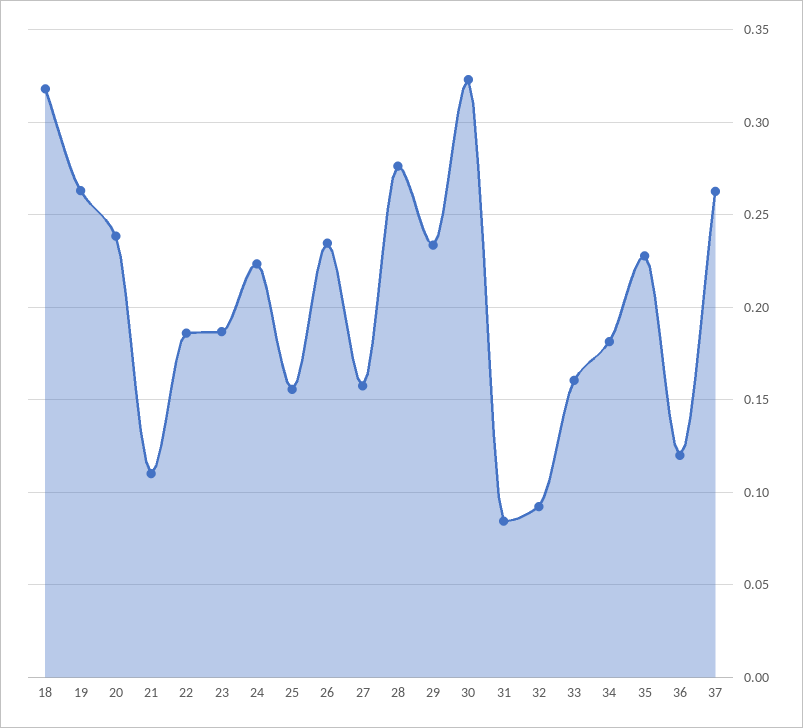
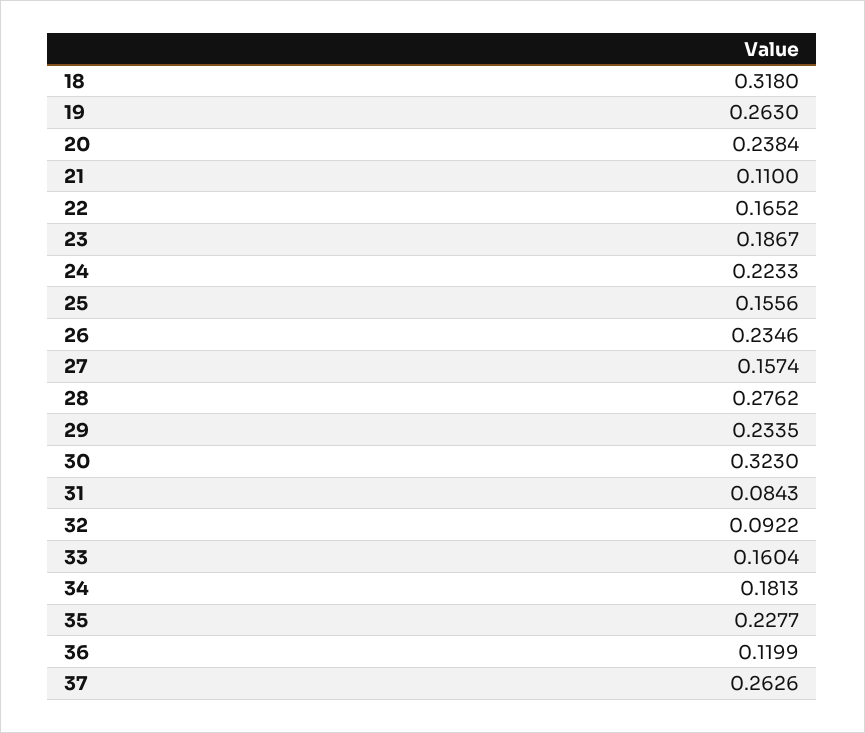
  {
    "18": 0.318,
    "19": 0.263,
    "20": 0.2384,
    "21": 0.11,
-   "22": 0.185,
+   "22": 0.1652,
    "23": 0.1867,
    "24": 0.2233,
    "25": 0.1556,
    "26": 0.2346,
    "27": 0.1574,
    "28": 0.2762,
    "29": 0.2335,
    "30": 0.323,
    "31": 0.0843,
    "32": 0.0922,
    "33": 0.1604,
    "34": 0.1813,
    "35": 0.2277,
    "36": 0.1199,
    "37": 0.2626
  }

